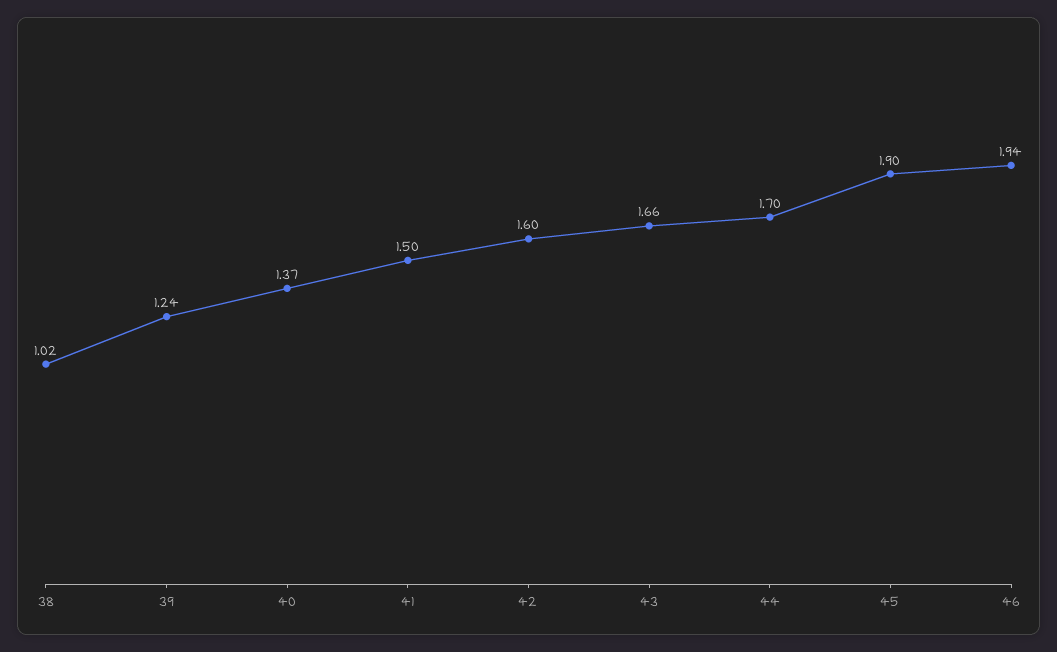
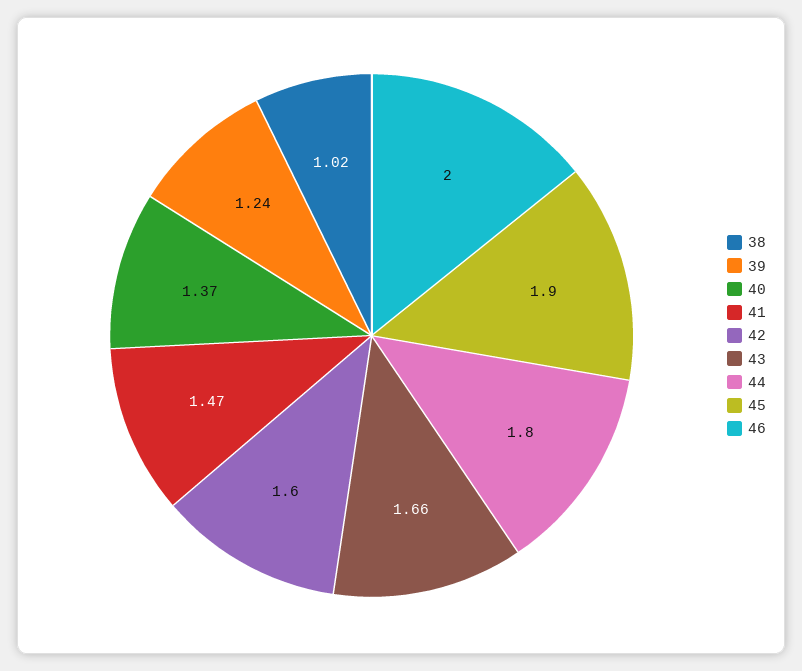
  {
    "38": 1.02,
    "39": 1.24,
    "40": 1.37,
-   "41": 1.5,
+   "41": 1.47,
    "42": 1.6,
    "43": 1.66,
-   "44": 1.7,
+   "44": 1.8,
    "45": 1.9,
-   "46": 1.94
+   "46": 2
  }

